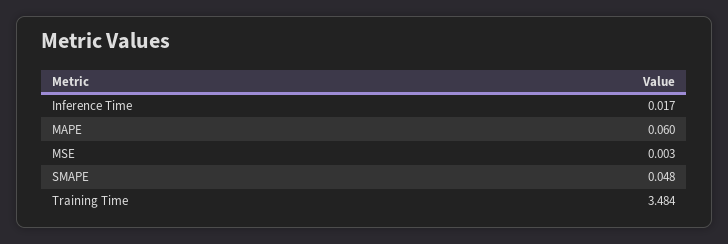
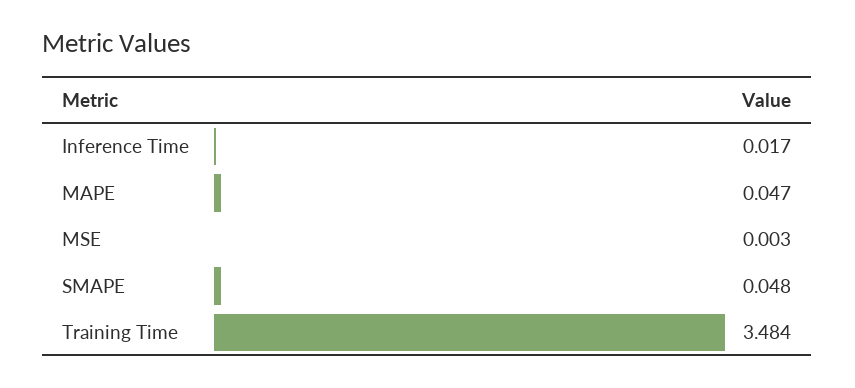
  {
    "Inference Time": 0.017,
-   "MAPE": 0.06,
+   "MAPE": 0.047,
    "MSE": 0.003,
    "SMAPE": 0.048,
    "Training Time": 3.484
  }

